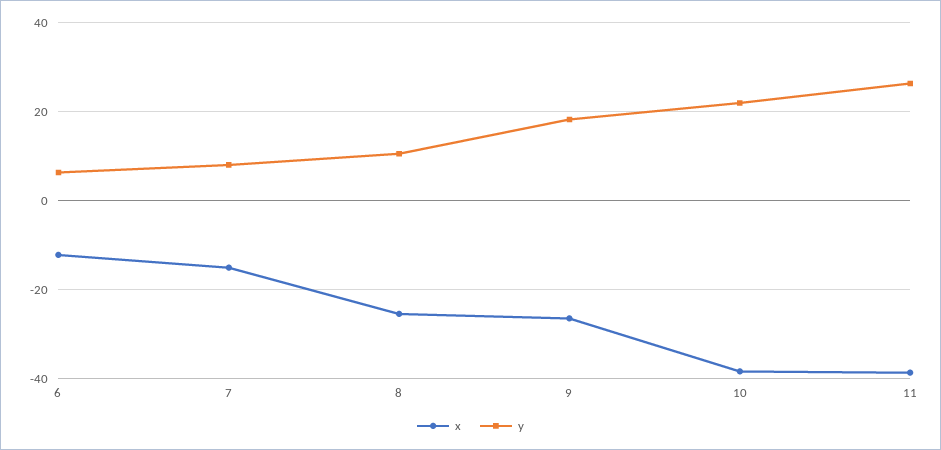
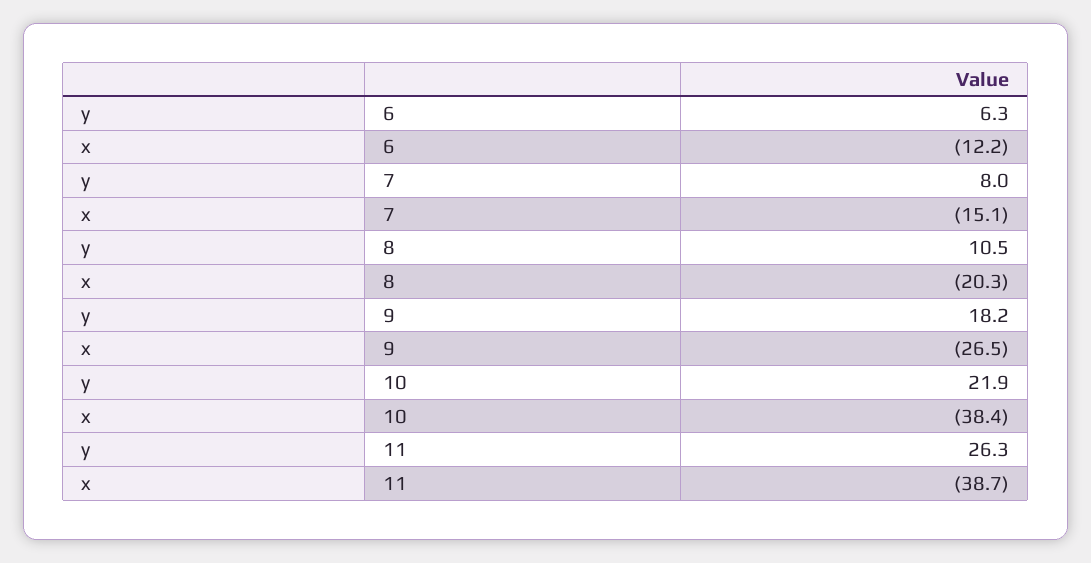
  {
    "x": {
      "6": -12.2,
      "7": -15.1,
-     "8": -26,
+     "8": -20.3,
      "9": -26.5,
      "10": -38.4,
      "11": -38.7
    },
    "y": {
      "6": 6.3,
      "7": 8,
      "8": 10.5,
      "9": 18.2,
      "10": 21.9,
      "11": 26.3
    }
  }

